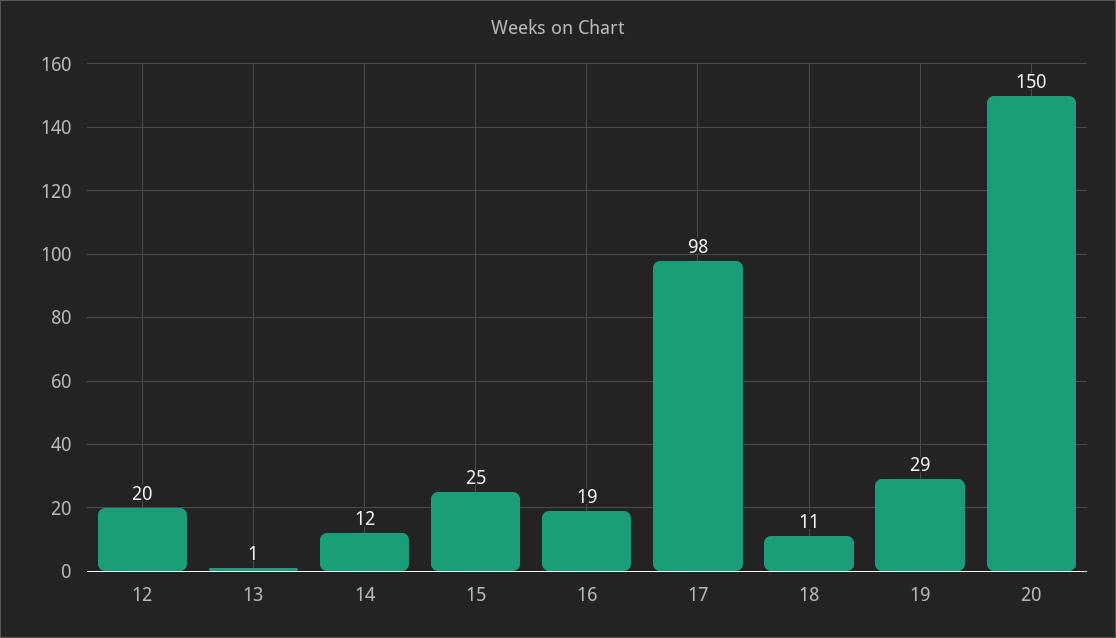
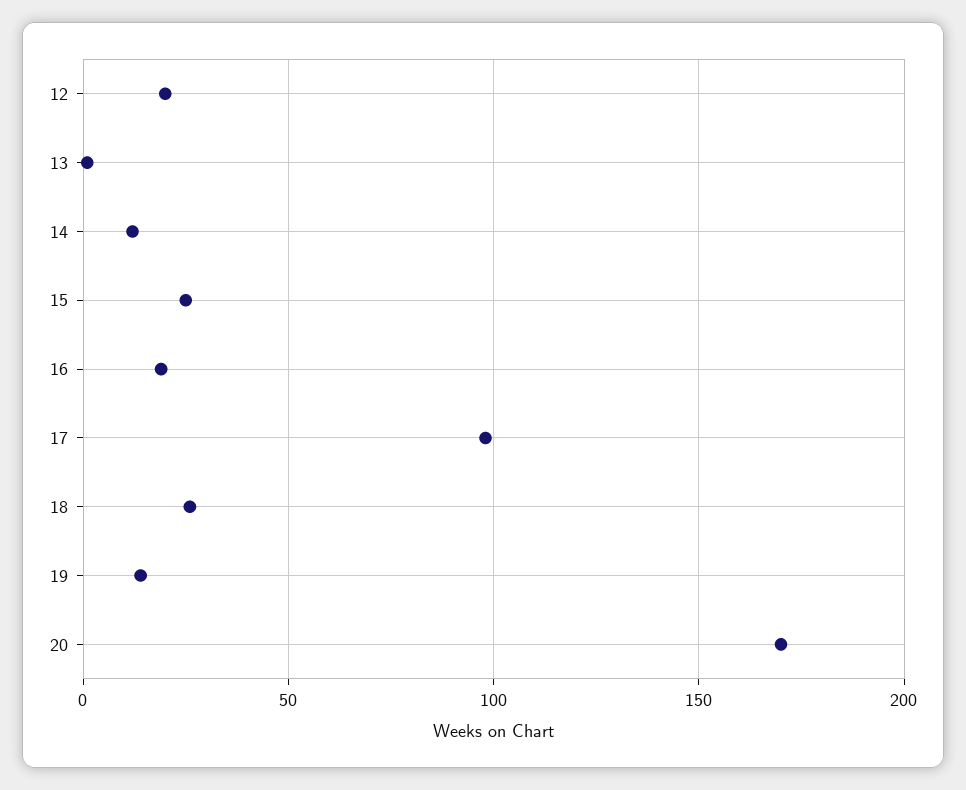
  {
    "12": 20,
    "13": 1,
    "14": 12,
    "15": 25,
    "16": 19,
    "17": 98,
-   "18": 11,
+   "18": 25,
-   "19": 29,
+   "19": 15,
-   "20": 150
+   "20": 170
  }

